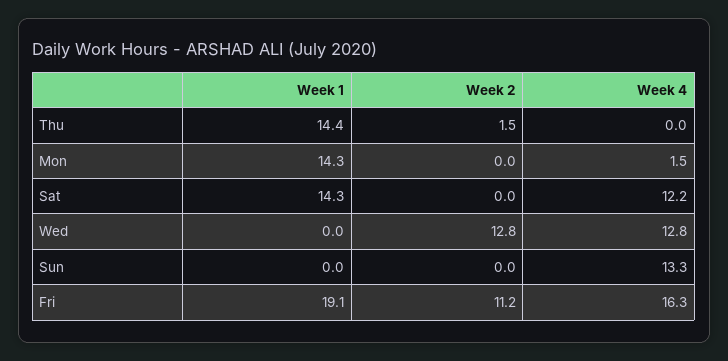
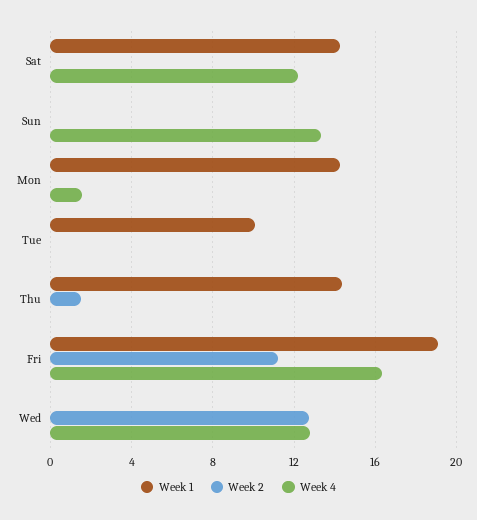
  {
    "Week 1": {
      "Thu": 14.4,
      "Mon": 14.3,
      "Sat": 14.3,
      "Wed": 0,
      "Sun": 0,
-     "Fri": 19.1
+     "Fri": 19.1,
+     "Tue": 10
    },
    "Week 2": {
      "Thu": 1.5,
      "Mon": 0,
      "Sat": 0,
      "Wed": 12.8,
      "Sun": 0,
-     "Fri": 11.2
+     "Fri": 11.2,
+     "Tue": 0
    },
    "Week 4": {
      "Thu": 0,
      "Mon": 1.5,
      "Sat": 12.2,
      "Wed": 12.8,
      "Sun": 13.3,
-     "Fri": 16.3
+     "Fri": 16.3,
+     "Tue": 0
    }
  }

